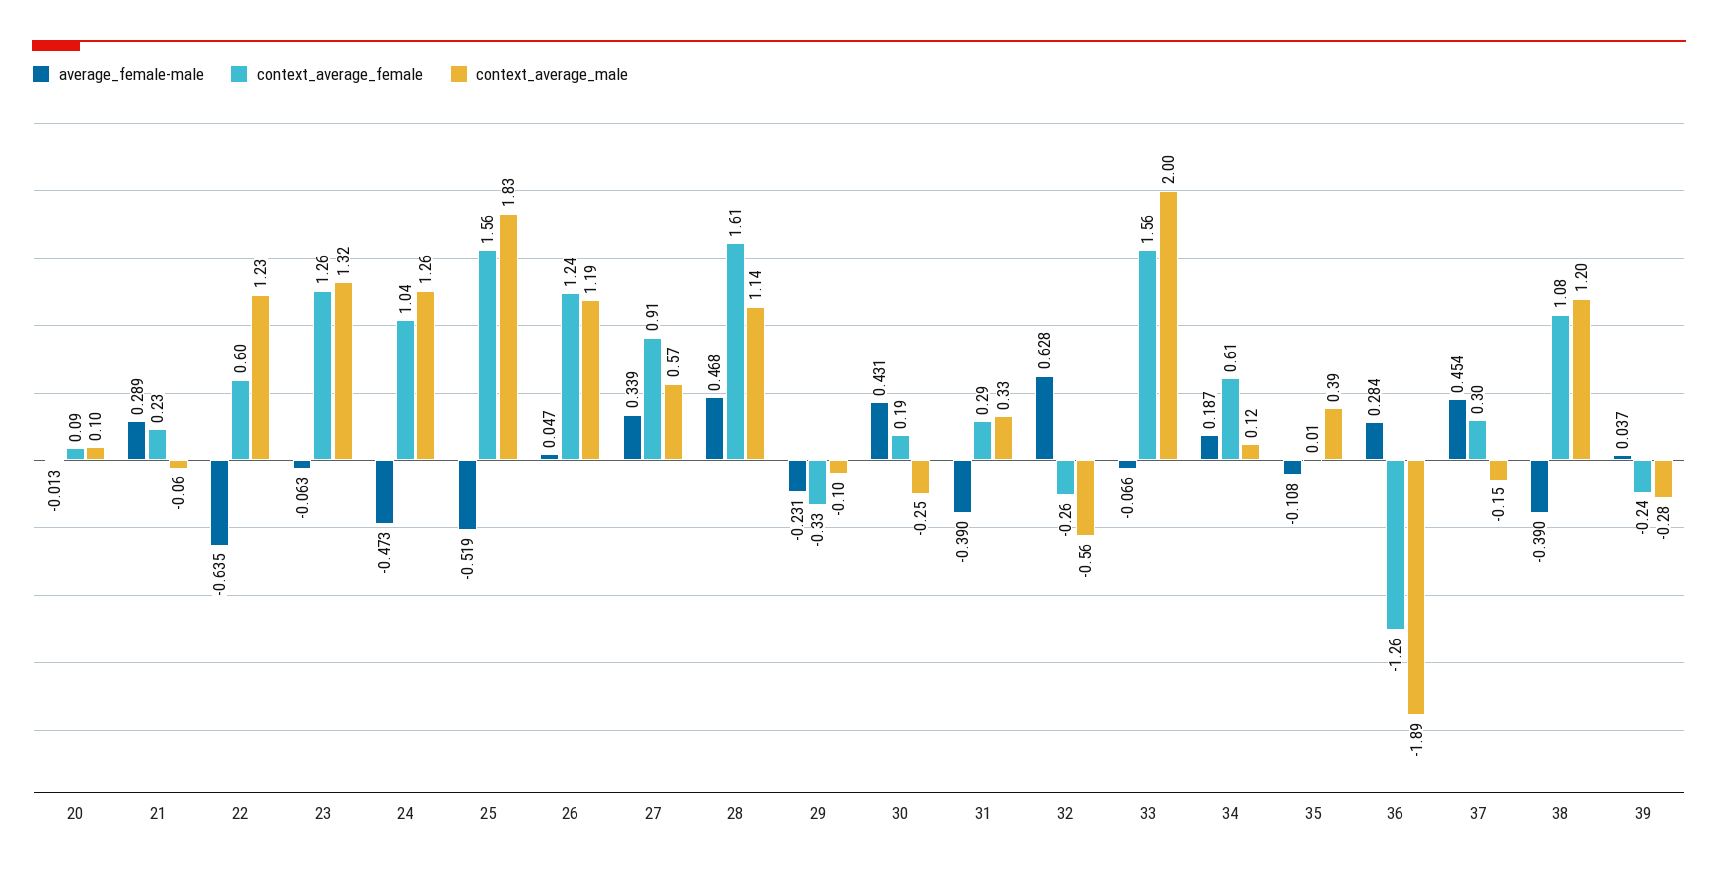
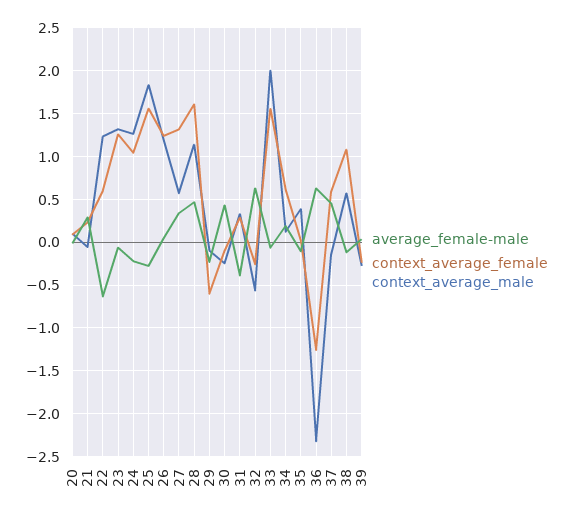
  {
    "average_female-male": {
      "20": -0.013,
      "21": 0.289,
      "22": -0.635,
      "23": -0.063,
-     "24": -0.473,
+     "24": -0.2,
-     "25": -0.519,
+     "25": -0.3,
      "26": 0.047,
      "27": 0.339,
      "28": 0.468,
      "29": -0.231,
      "30": 0.431,
      "31": -0.39,
      "32": 0.628,
      "33": -0.066,
      "34": 0.187,
      "35": -0.108,
-     "36": 0.284,
+     "36": 0.6,
      "37": 0.454,
-     "38": -0.39,
+     "38": -0.1,
      "39": 0.037
    },
    "context_average_female": {
      "20": 0.09,
      "21": 0.23,
      "22": 0.6,
      "23": 1.26,
      "24": 1.04,
      "25": 1.56,
      "26": 1.24,
-     "27": 0.91,
+     "27": 1.3,
      "28": 1.61,
-     "29": -0.33,
+     "29": -0.6,
-     "30": 0.19,
+     "30": -0.1,
      "31": 0.29,
      "32": -0.26,
      "33": 1.56,
      "34": 0.61,
      "35": 0.01,
      "36": -1.26,
-     "37": 0.3,
+     "37": 0.6,
      "38": 1.08,
      "39": -0.24
    },
    "context_average_male": {
      "20": 0.1,
      "21": -0.06,
      "22": 1.23,
      "23": 1.32,
      "24": 1.26,
      "25": 1.83,
      "26": 1.19,
      "27": 0.57,
      "28": 1.14,
      "29": -0.1,
      "30": -0.25,
      "31": 0.33,
      "32": -0.56,
      "33": 2,
      "34": 0.12,
      "35": 0.39,
-     "36": -1.89,
+     "36": -2.3,
      "37": -0.15,
-     "38": 1.2,
+     "38": 0.6,
      "39": -0.28
    }
  }

